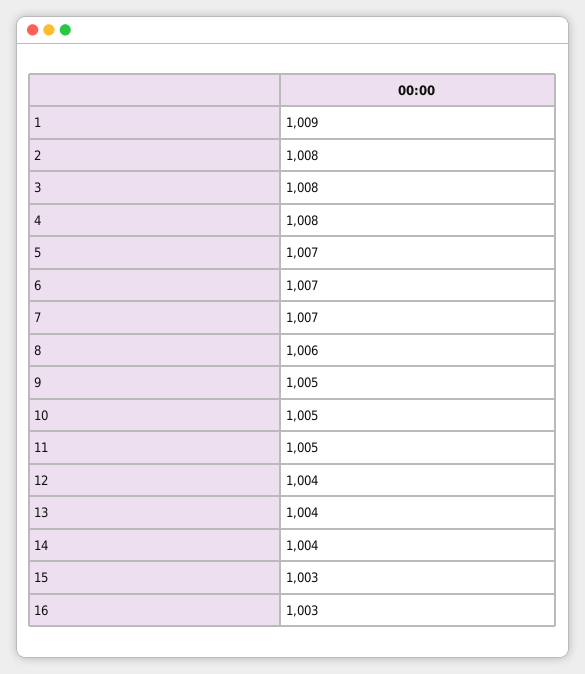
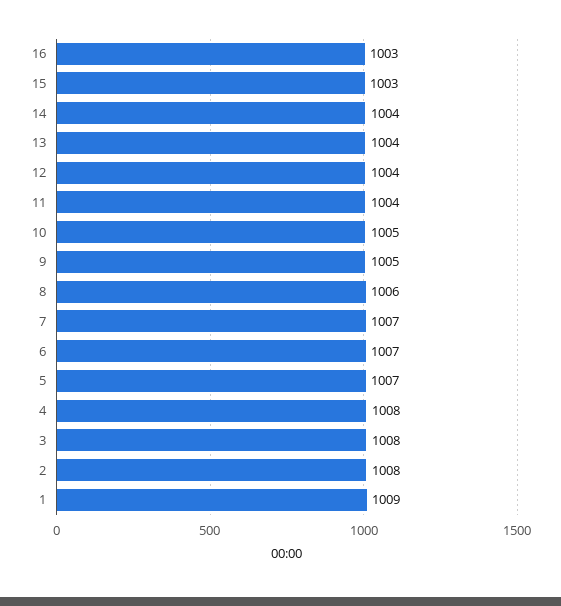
  {
    "1": 1009,
    "2": 1008,
    "3": 1008,
    "4": 1008,
    "5": 1007,
    "6": 1007,
    "7": 1007,
    "8": 1006,
    "9": 1005,
    "10": 1005,
-   "11": 1005,
+   "11": 1004,
    "12": 1004,
    "13": 1004,
    "14": 1004,
    "15": 1003,
    "16": 1003
  }

